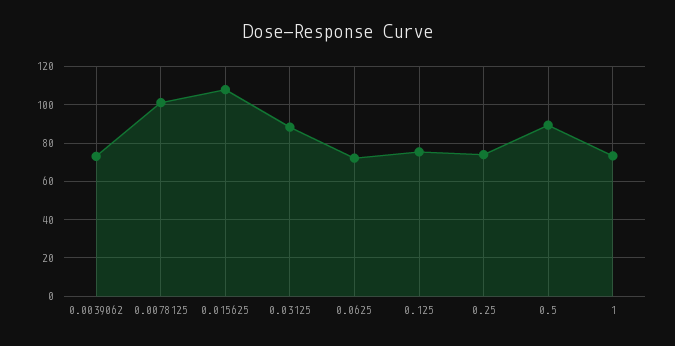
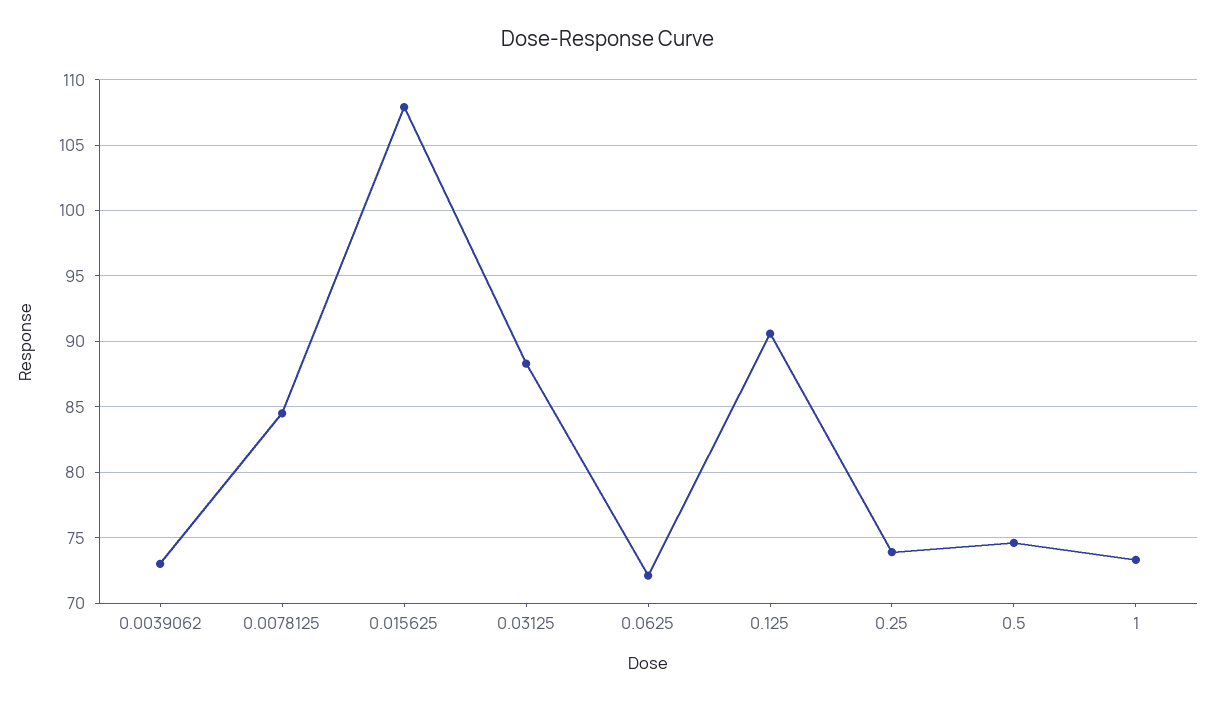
  {
    "0.0039062": 73,
-   "0.0078125": 100,
+   "0.0078125": 84.5,
    "0.015625": 108,
    "0.03125": 88.5,
    "0.0625": 72,
-   "0.125": 75,
+   "0.125": 90.5,
    "0.25": 74,
-   "0.5": 90,
+   "0.5": 74.5,
    "1": 73.5
  }

